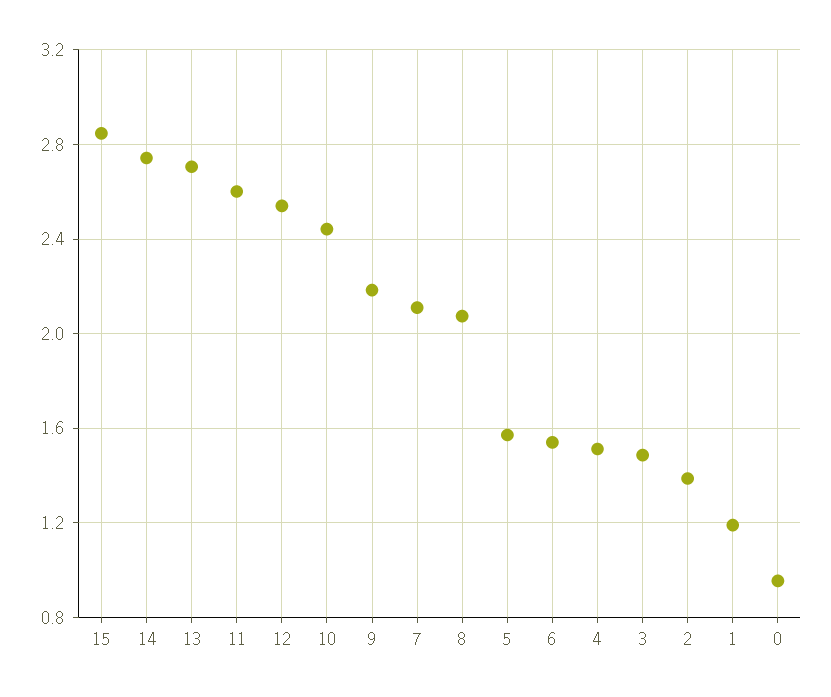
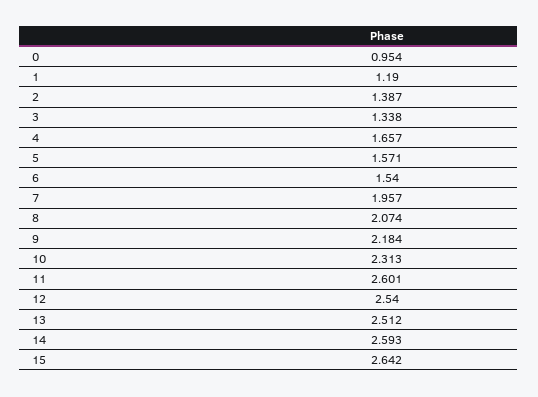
  {
-   "15": 2.85,
+   "15": 2.642,
-   "14": 2.75,
+   "14": 2.593,
-   "13": 2.7,
+   "13": 2.512,
    "11": 2.601,
    "12": 2.54,
-   "10": 2.45,
+   "10": 2.313,
    "9": 2.184,
-   "7": 2.1,
+   "7": 1.957,
    "8": 2.074,
    "5": 1.571,
    "6": 1.54,
-   "4": 1.5,
+   "4": 1.657,
-   "3": 1.5,
+   "3": 1.338,
    "2": 1.387,
    "1": 1.19,
    "0": 0.954
  }

